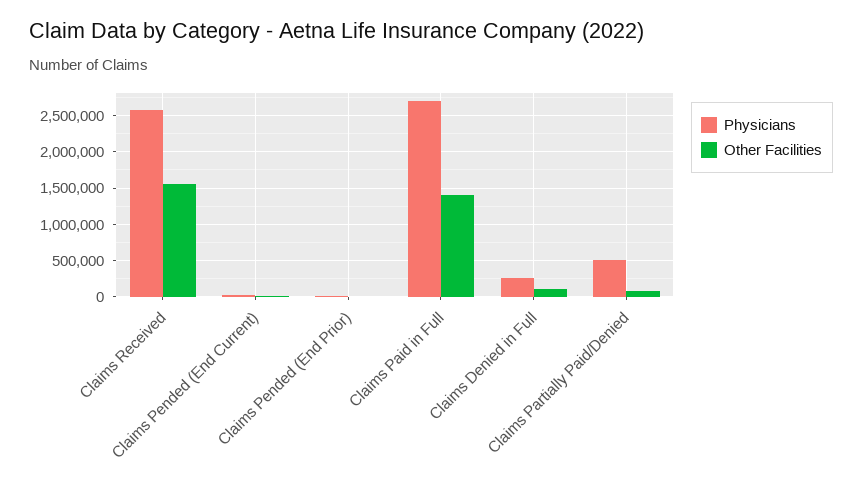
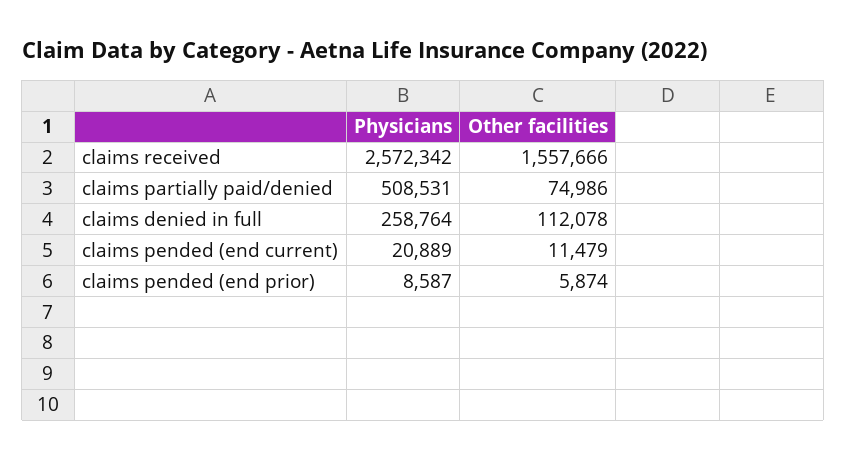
  {
    "Physicians": {
      "Claims Received": 2572342,
      "Claims Pended (End Current)": 20889,
      "Claims Pended (End Prior)": 8587,
-     "Claims Paid in Full": 2700000,
      "Claims Denied in Full": 258764,
      "Claims Partially Paid/Denied": 508531
    },
    "Other Facilities": {
      "Claims Received": 1557666,
      "Claims Pended (End Current)": 11479,
      "Claims Pended (End Prior)": 5874,
-     "Claims Paid in Full": 1400000,
      "Claims Denied in Full": 112078,
      "Claims Partially Paid/Denied": 74986
    }
  }

